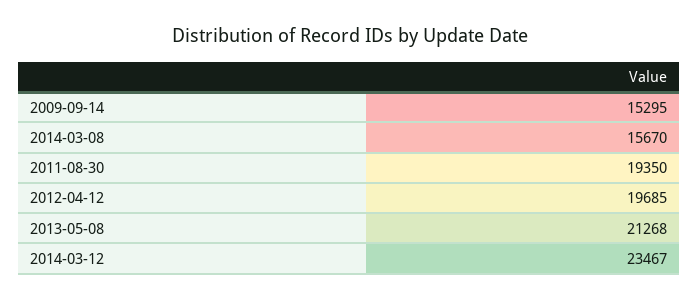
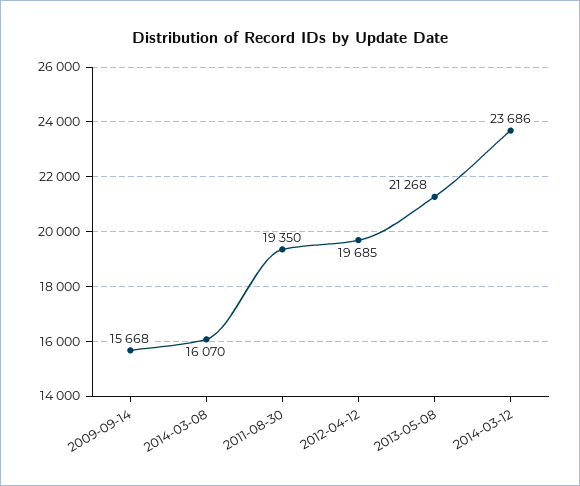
  {
-   "2009-09-14": 15295,
+   "2009-09-14": 15668,
-   "2014-03-08": 15670,
+   "2014-03-08": 16070,
    "2011-08-30": 19350,
    "2012-04-12": 19685,
    "2013-05-08": 21268,
-   "2014-03-12": 23467
+   "2014-03-12": 23686
  }

